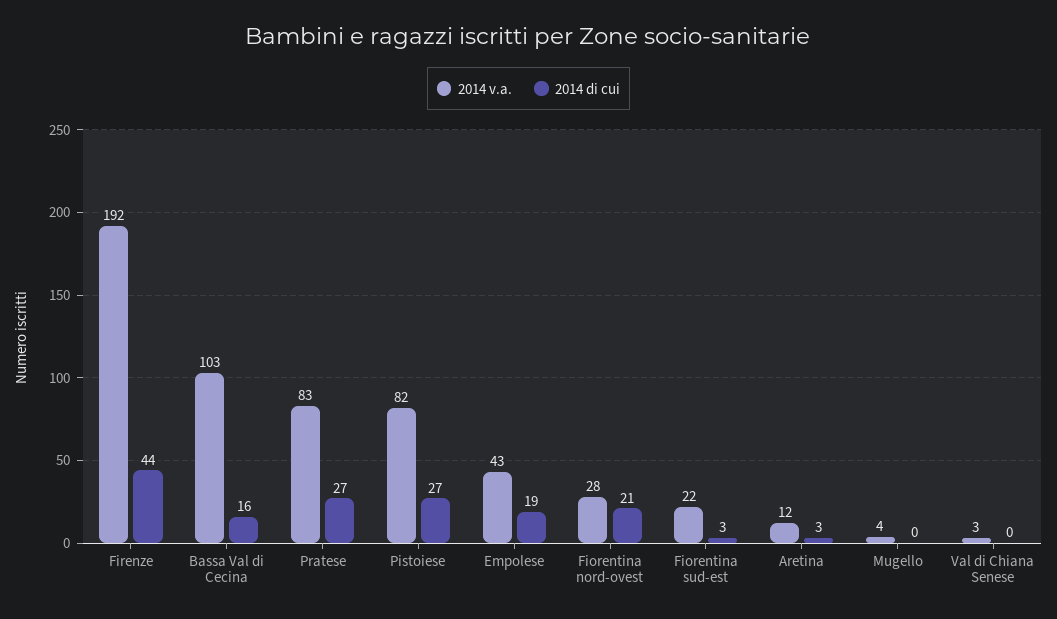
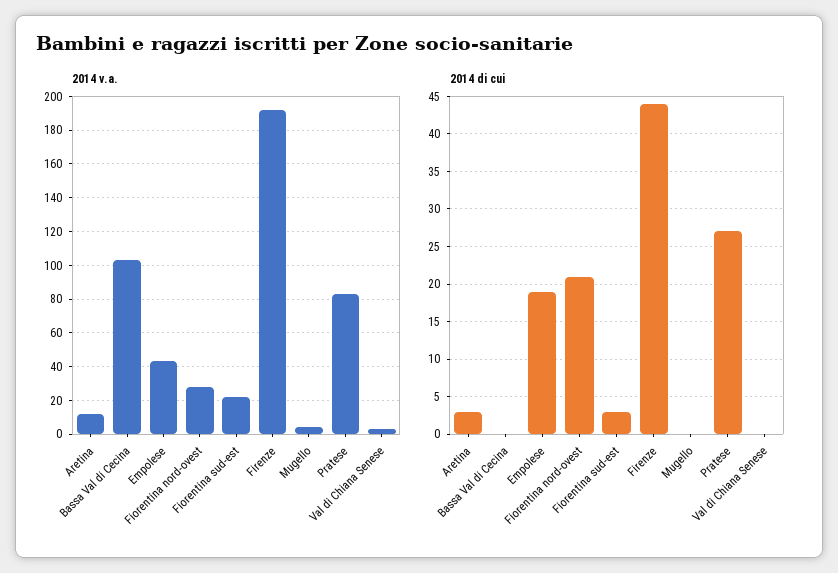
  {
    "2014 v.a.": {
      "Firenze": 192,
      "Bassa Val di Cecina": 103,
      "Pratese": 83,
-     "Pistoiese": 82,
      "Empolese": 43,
      "Fiorentina nord-ovest": 28,
      "Fiorentina sud-est": 22,
      "Aretina": 12,
      "Mugello": 4,
      "Val di Chiana Senese": 3
    },
    "2014 di cui": {
      "Firenze": 44,
-     "Bassa Val di Cecina": 16,
+     "Bassa Val di Cecina": 0,
      "Pratese": 27,
-     "Pistoiese": 27,
      "Empolese": 19,
      "Fiorentina nord-ovest": 21,
      "Fiorentina sud-est": 3,
      "Aretina": 3,
      "Mugello": 0,
      "Val di Chiana Senese": 0
    }
  }

